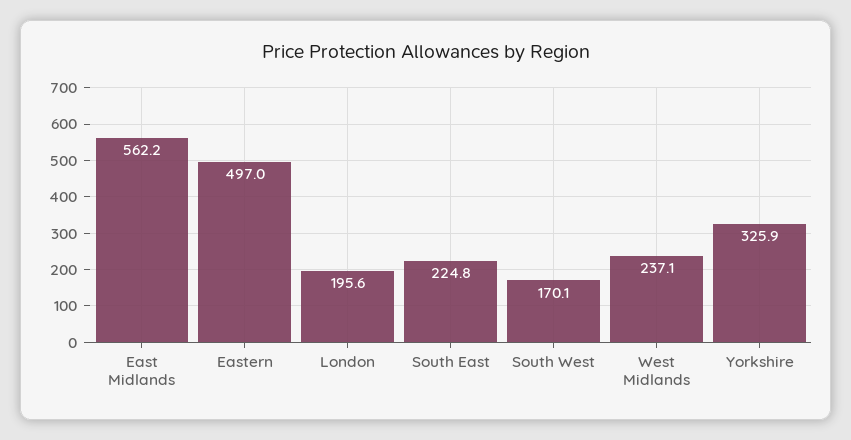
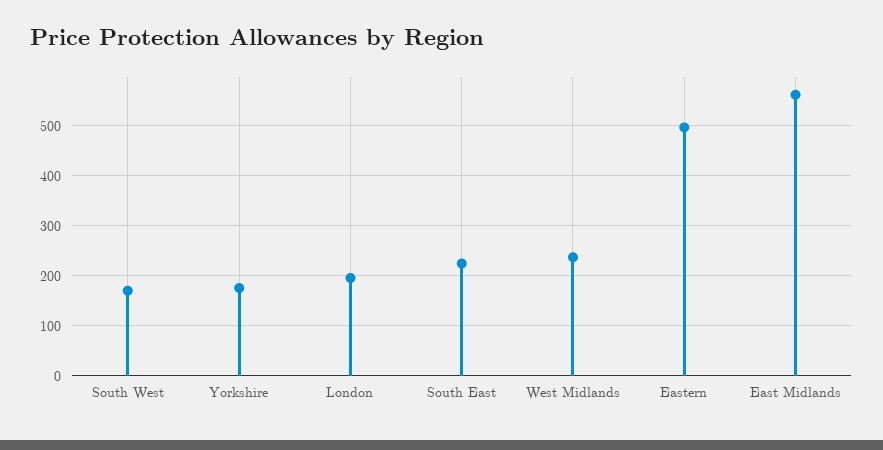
  {
    "East Midlands": 562.2,
    "Eastern": 497,
    "London": 195.6,
    "South East": 224.8,
    "South West": 170.1,
    "West Midlands": 237.1,
-   "Yorkshire": 325.9
+   "Yorkshire": 180
  }

